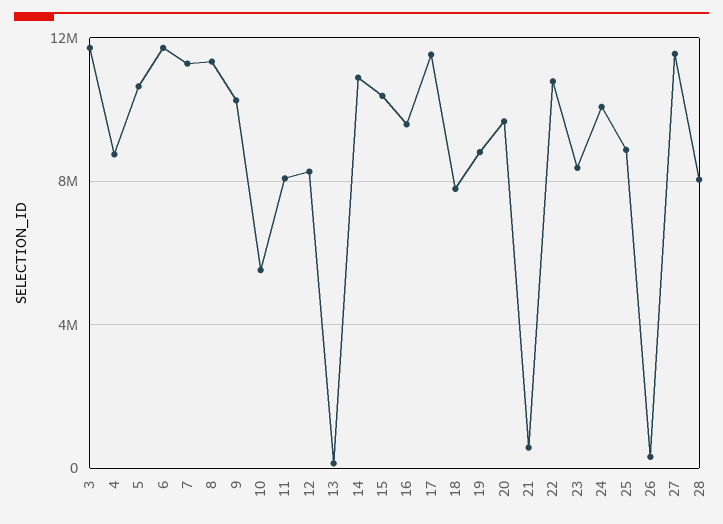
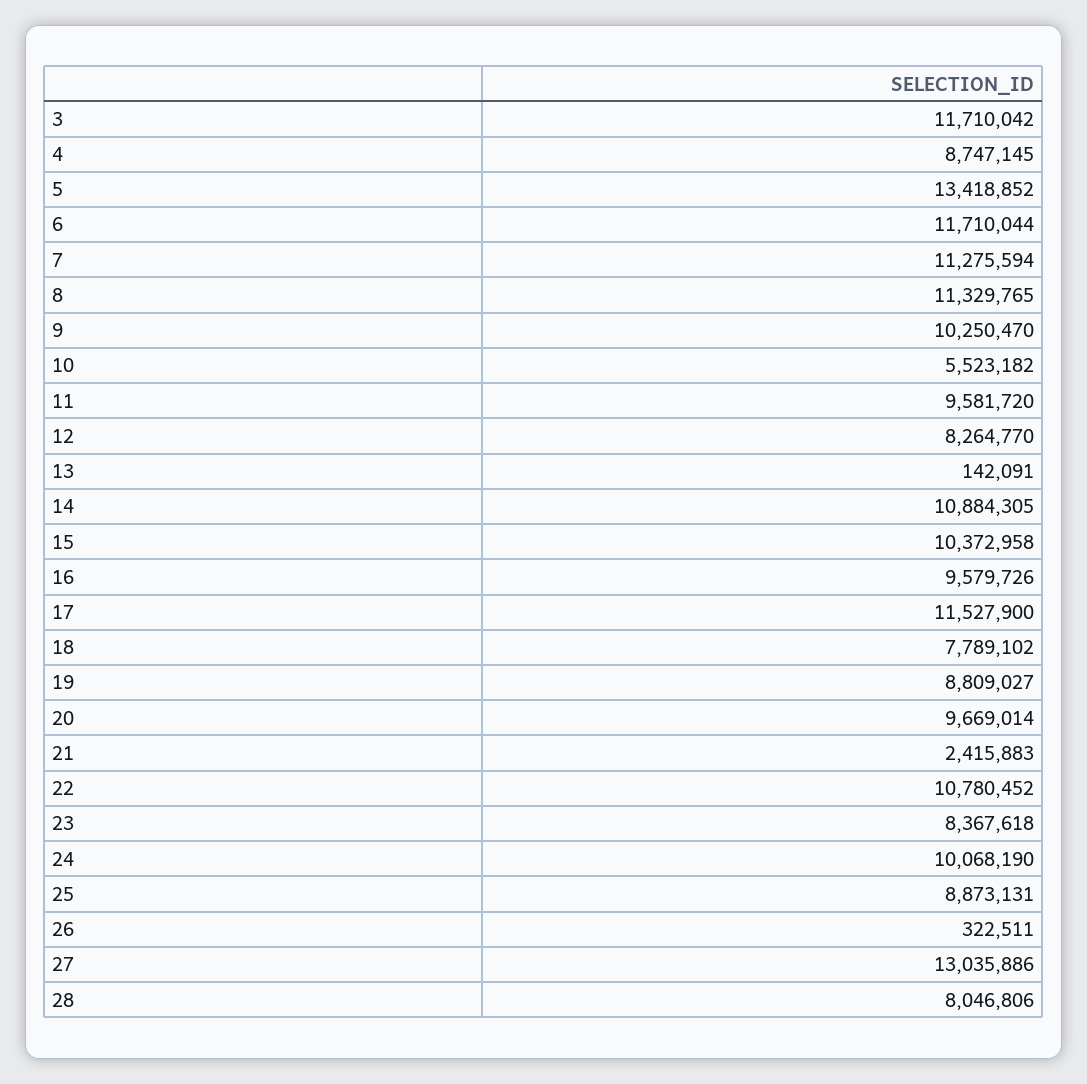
  {
    "3": 11710042,
    "4": 8747145,
-   "5": 10500000,
+   "5": 13418852,
    "6": 11710044,
    "7": 11275594,
    "8": 11329765,
    "9": 10250470,
    "10": 5523182,
-   "11": 8000000,
+   "11": 9581720,
    "12": 8264770,
    "13": 142091,
    "14": 10884305,
    "15": 10372958,
    "16": 9579726,
    "17": 11527900,
    "18": 7789102,
    "19": 8809027,
    "20": 9669014,
-   "21": 500000,
+   "21": 2415883,
    "22": 10780452,
    "23": 8367618,
    "24": 10068190,
    "25": 8873131,
    "26": 322511,
-   "27": 11500000,
+   "27": 13035886,
    "28": 8046806
  }

